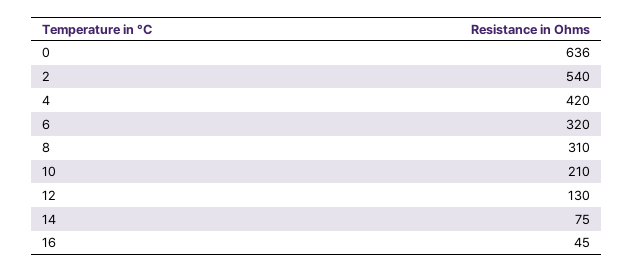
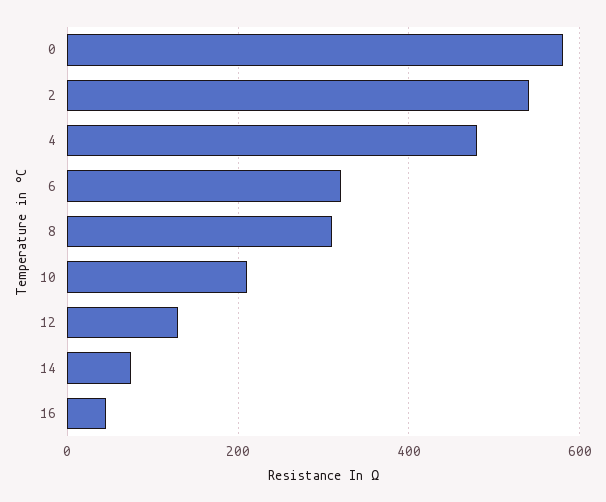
  {
-   "0": 636,
+   "0": 580,
    "2": 540,
-   "4": 420,
+   "4": 480,
    "6": 320,
    "8": 310,
    "10": 210,
    "12": 130,
    "14": 75,
    "16": 45
  }

